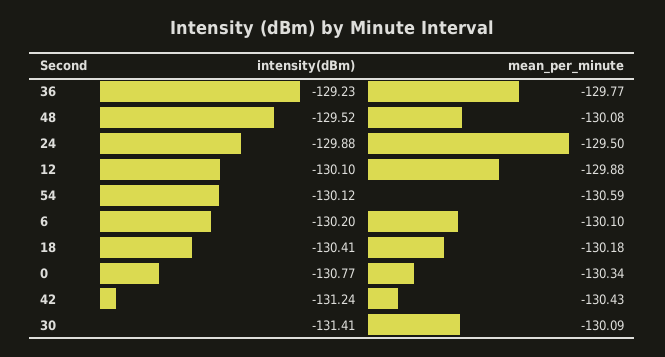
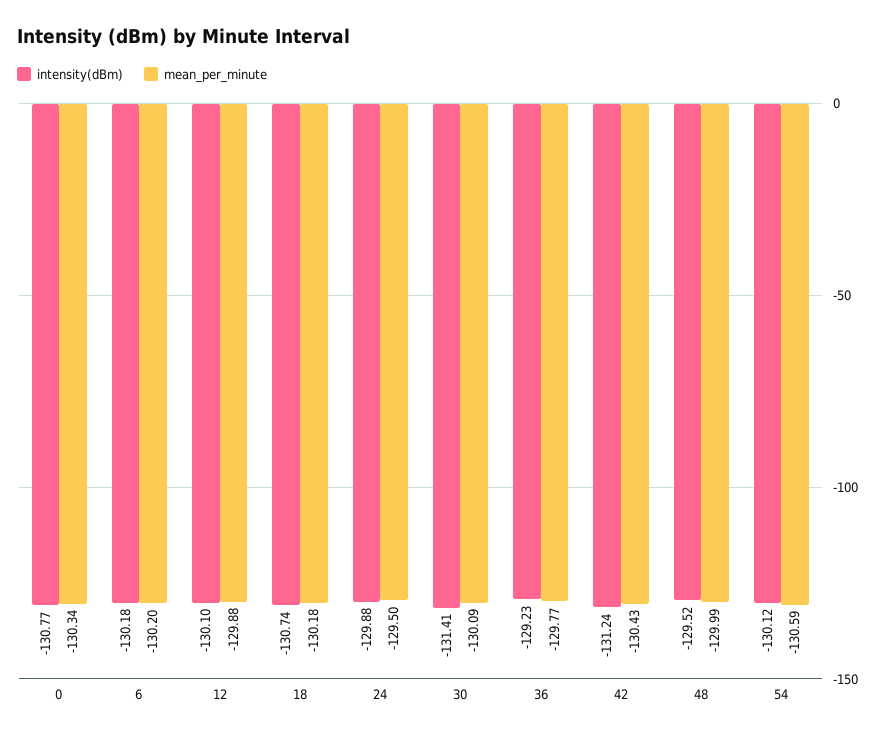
  {
    "intensity(dBm)": {
      "36": -129.23,
      "48": -129.52,
      "24": -129.88,
      "12": -130.1,
      "54": -130.12,
-     "6": -130.2,
+     "6": -130.18,
-     "18": -130.41,
+     "18": -130.74,
      "0": -130.77,
      "42": -131.24,
      "30": -131.41
    },
    "mean_per_minute": {
      "36": -129.77,
-     "48": -130.08,
+     "48": -129.99,
      "24": -129.5,
      "12": -129.88,
      "54": -130.59,
-     "6": -130.1,
+     "6": -130.2,
      "18": -130.18,
      "0": -130.34,
      "42": -130.43,
      "30": -130.09
    }
  }

